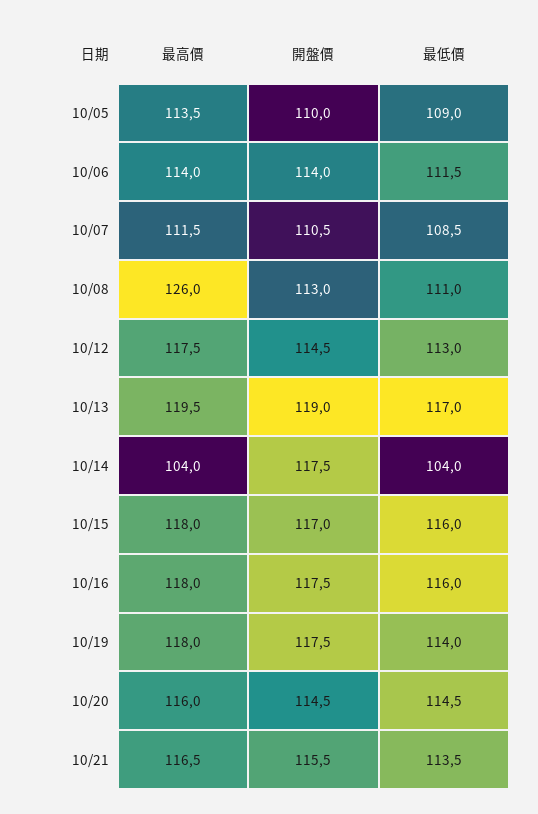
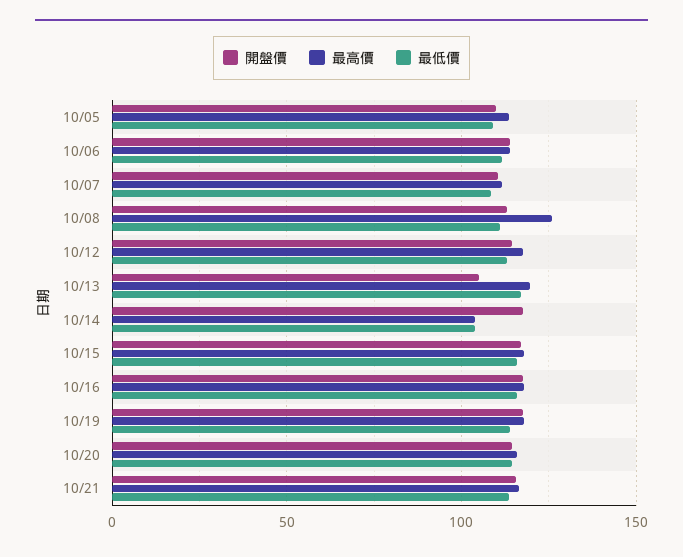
  {
    "最高價": {
      "10/05": 113.5,
      "10/06": 114,
      "10/07": 111.5,
      "10/08": 126,
      "10/12": 117.5,
      "10/13": 119.5,
      "10/14": 104,
      "10/15": 118,
      "10/16": 118,
      "10/19": 118,
      "10/20": 116,
      "10/21": 116.5
    },
    "開盤價": {
      "10/05": 110,
      "10/06": 114,
      "10/07": 110.5,
      "10/08": 113,
      "10/12": 114.5,
-     "10/13": 119,
+     "10/13": 105,
      "10/14": 117.5,
      "10/15": 117,
      "10/16": 117.5,
      "10/19": 117.5,
      "10/20": 114.5,
      "10/21": 115.5
    },
    "最低價": {
      "10/05": 109,
      "10/06": 111.5,
      "10/07": 108.5,
      "10/08": 111,
      "10/12": 113,
      "10/13": 117,
      "10/14": 104,
      "10/15": 116,
      "10/16": 116,
      "10/19": 114,
      "10/20": 114.5,
      "10/21": 113.5
    }
  }

